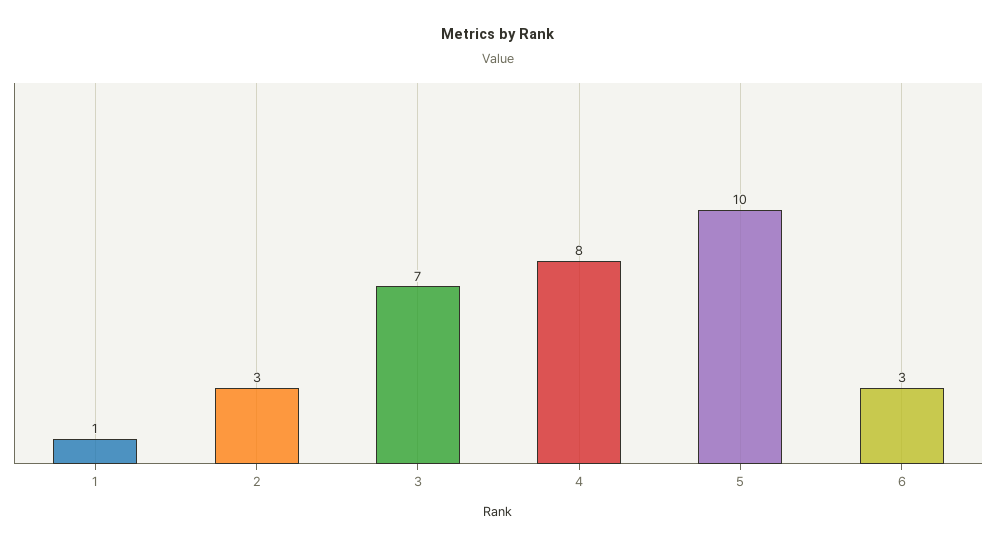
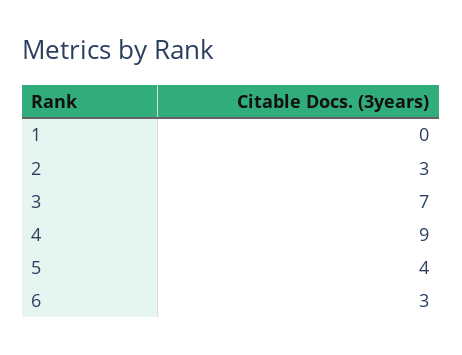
  {
-   "1": 1,
+   "1": 0,
    "2": 3,
    "3": 7,
-   "4": 8,
+   "4": 9,
-   "5": 10,
+   "5": 4,
    "6": 3
  }

